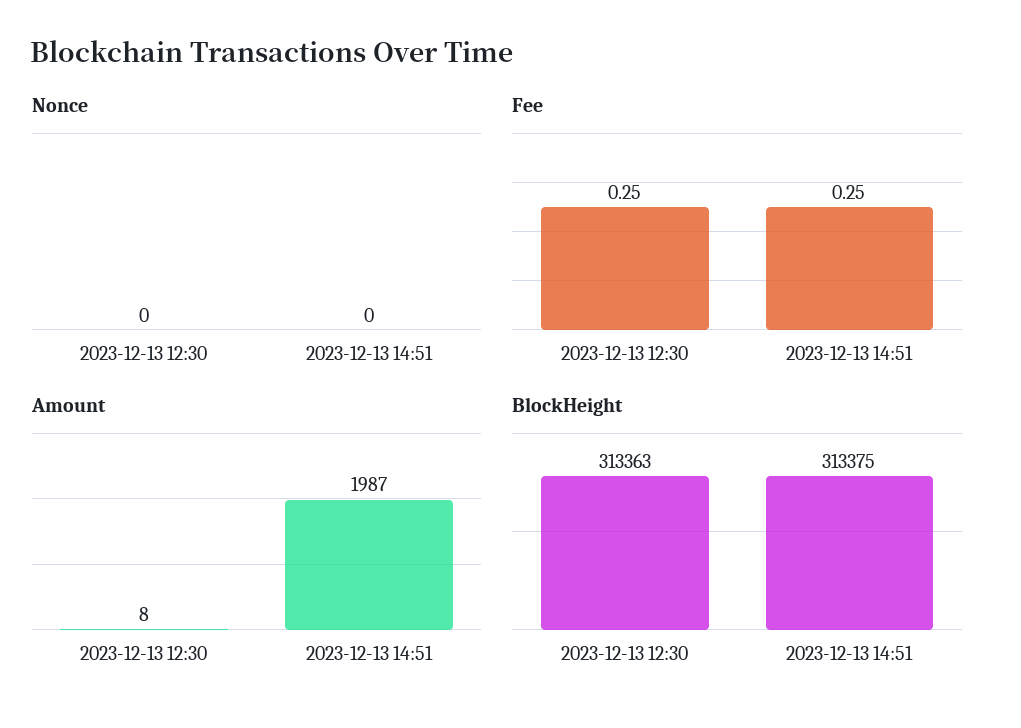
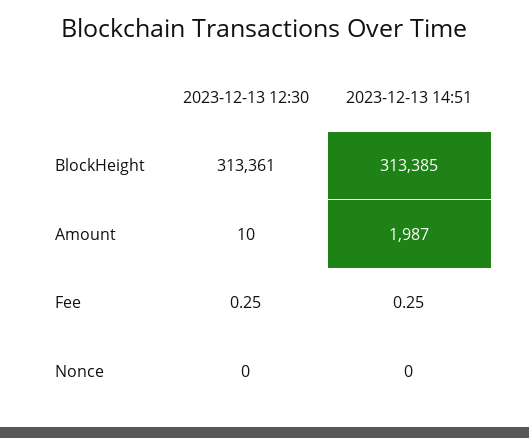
  {
    "Nonce": {
      "2023-12-13 12:30": 0,
      "2023-12-13 14:51": 0
    },
    "Fee": {
      "2023-12-13 12:30": 0.25,
      "2023-12-13 14:51": 0.25
    },
    "Amount": {
-     "2023-12-13 12:30": 8,
+     "2023-12-13 12:30": 10,
      "2023-12-13 14:51": 1987
    },
    "BlockHeight": {
-     "2023-12-13 12:30": 313363,
+     "2023-12-13 12:30": 313361,
-     "2023-12-13 14:51": 313375
+     "2023-12-13 14:51": 313385
    }
  }

